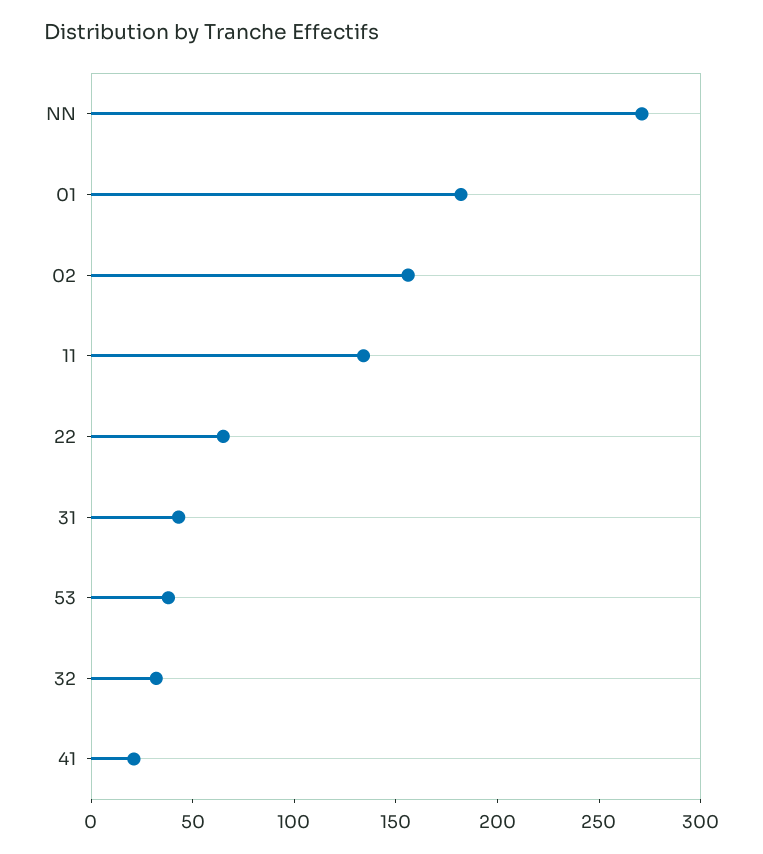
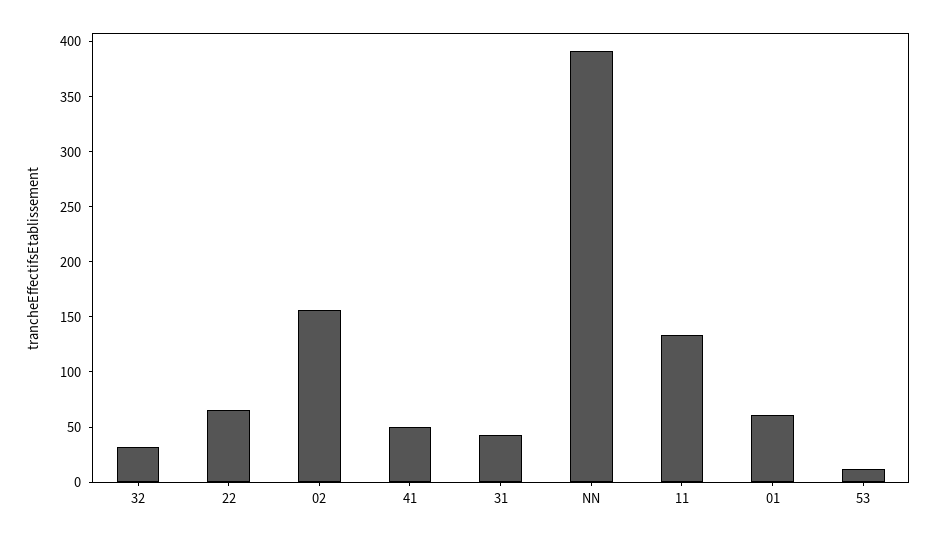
  {
-   "NN": 270,
+   "NN": 390,
-   "01": 180,
+   "01": 60,
    "02": 160,
    "11": 130,
    "22": 70,
    "31": 40,
-   "53": 40,
+   "53": 10,
    "32": 30,
-   "41": 20
+   "41": 50
  }

